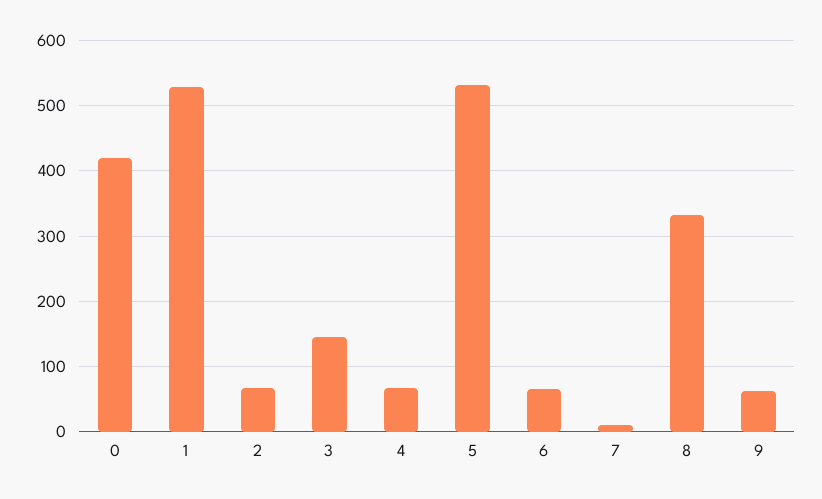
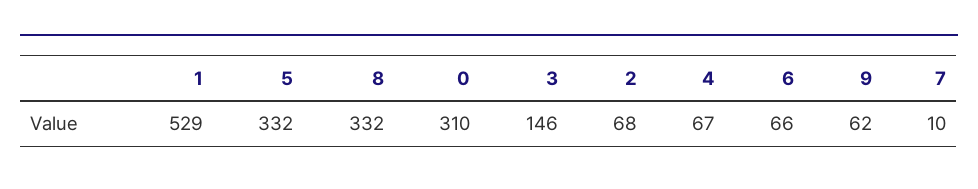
  {
-   "0": 420,
+   "0": 310,
    "1": 529,
    "2": 68,
    "3": 146,
    "4": 67,
-   "5": 530,
+   "5": 332,
    "6": 66,
    "7": 10,
    "8": 332,
    "9": 62
  }

